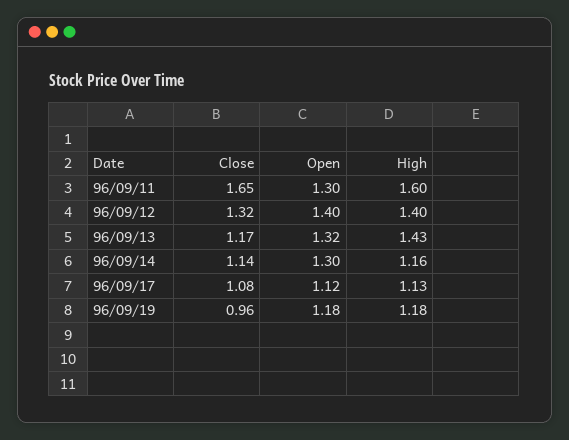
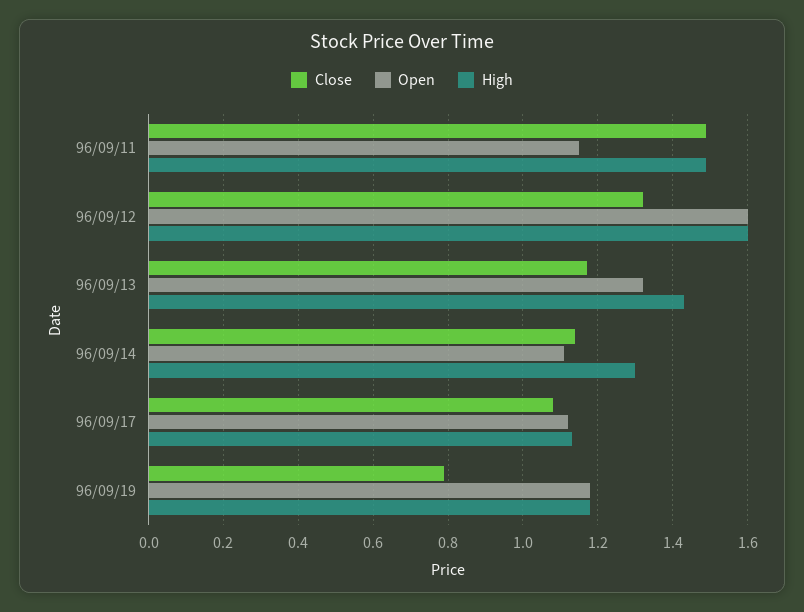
  {
    "Close": {
-     "96/09/11": 1.65,
+     "96/09/11": 1.5,
      "96/09/12": 1.32,
      "96/09/13": 1.17,
      "96/09/14": 1.14,
      "96/09/17": 1.08,
-     "96/09/19": 0.96
+     "96/09/19": 0.8
    },
    "Open": {
-     "96/09/11": 1.3,
+     "96/09/11": 1.15,
-     "96/09/12": 1.4,
+     "96/09/12": 1.6,
      "96/09/13": 1.32,
-     "96/09/14": 1.3,
+     "96/09/14": 1.1,
      "96/09/17": 1.12,
      "96/09/19": 1.18
    },
    "High": {
-     "96/09/11": 1.6,
+     "96/09/11": 1.5,
-     "96/09/12": 1.4,
+     "96/09/12": 1.6,
      "96/09/13": 1.43,
-     "96/09/14": 1.16,
+     "96/09/14": 1.3,
      "96/09/17": 1.13,
      "96/09/19": 1.18
    }
  }

